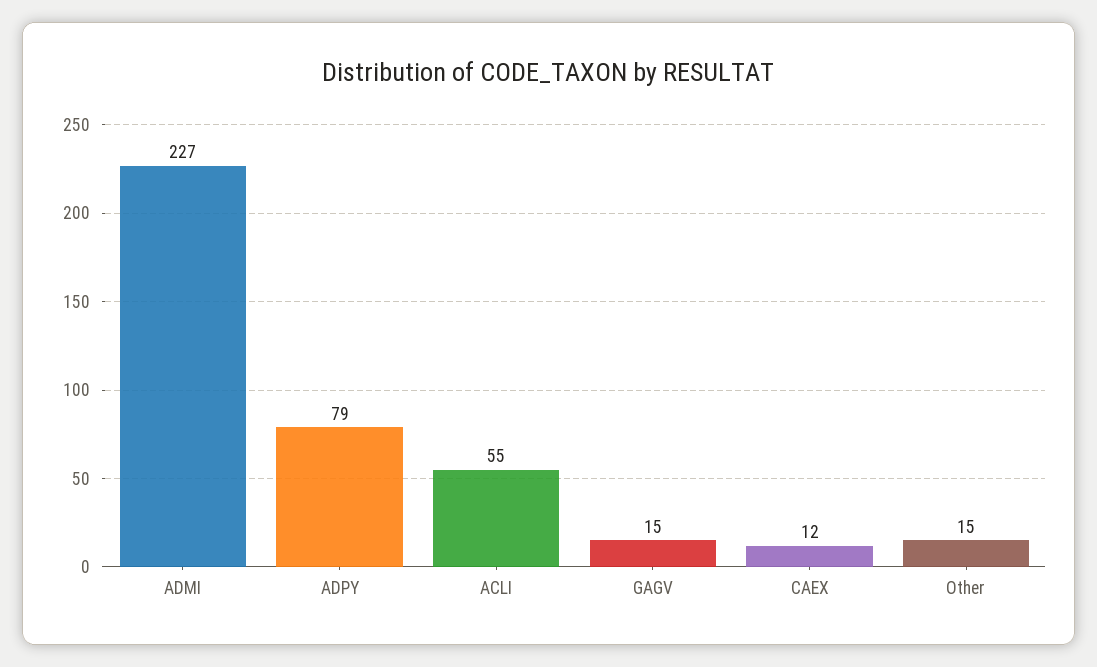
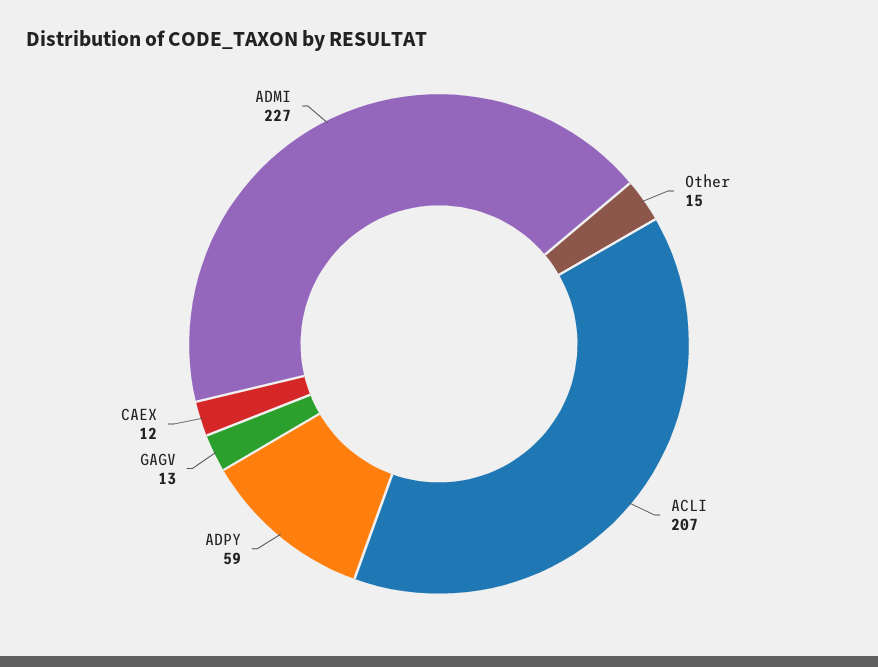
  {
    "ADMI": 227,
-   "ADPY": 79,
+   "ADPY": 59,
-   "ACLI": 55,
+   "ACLI": 207,
-   "GAGV": 15,
+   "GAGV": 13,
    "CAEX": 12,
    "Other": 15
  }

